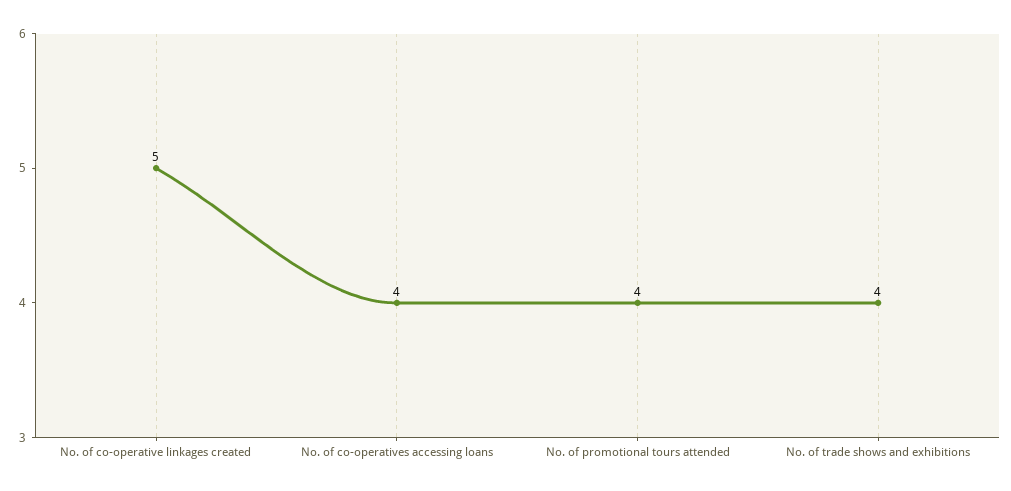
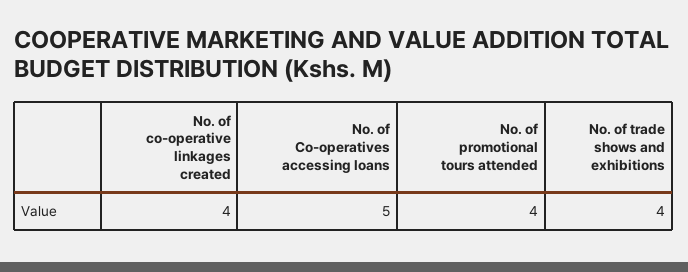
  {
-   "No. of co-operative linkages created": 5,
+   "No. of co-operative linkages created": 4,
-   "No. of co-operatives accessing loans": 4,
+   "No. of co-operatives accessing loans": 5,
    "No. of promotional tours attended": 4,
    "No. of trade shows and exhibitions": 4
  }

